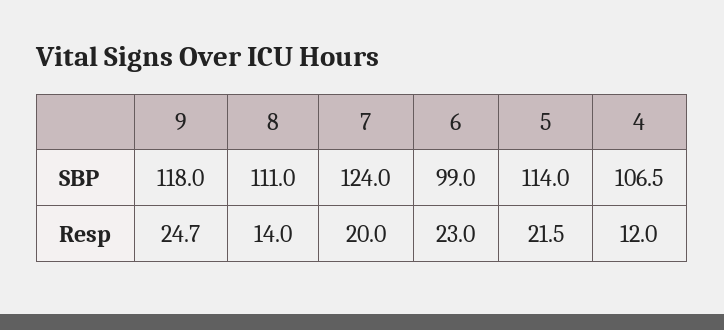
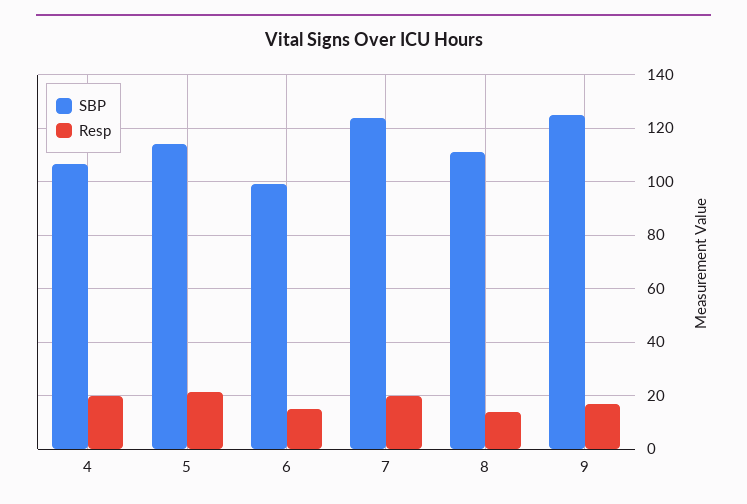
  {
    "SBP": {
-     "9": 118,
+     "9": 125,
      "8": 111,
      "7": 124,
      "6": 99,
      "5": 114,
      "4": 106.5
    },
    "Resp": {
-     "9": 24.7,
+     "9": 17.5,
      "8": 14,
      "7": 20,
-     "6": 23,
+     "6": 15,
      "5": 21.5,
-     "4": 12
+     "4": 20
    }
  }

